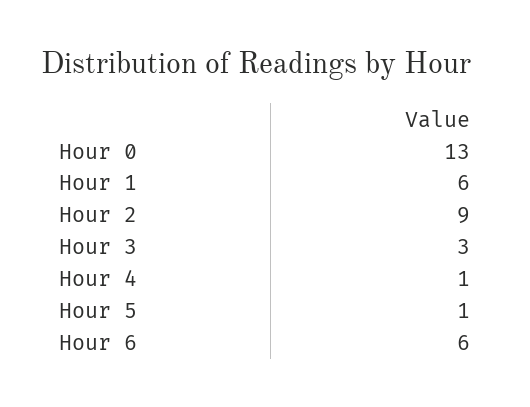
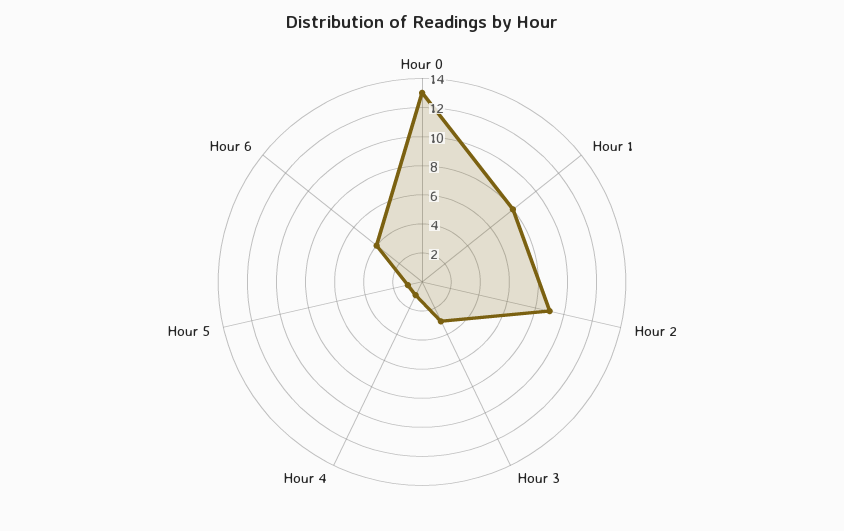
  {
    "Hour 0": 13,
-   "Hour 1": 6,
+   "Hour 1": 8,
    "Hour 2": 9,
    "Hour 3": 3,
    "Hour 4": 1,
    "Hour 5": 1,
-   "Hour 6": 6
+   "Hour 6": 4
  }

